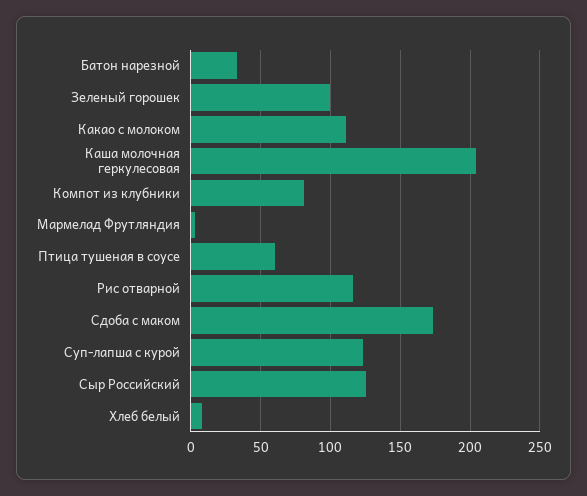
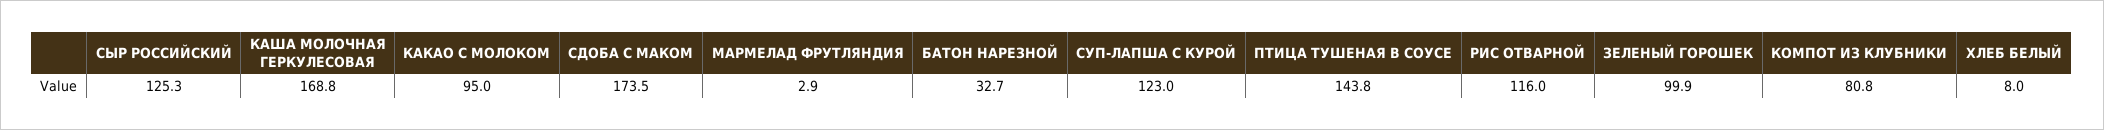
  {
    "Батон нарезной": 32.7,
    "Зеленый горошек": 99.9,
-   "Какао с молоком": 110,
+   "Какао с молоком": 95,
-   "Каша молочная геркулесовая": 205,
+   "Каша молочная геркулесовая": 168.8,
    "Компот из клубники": 80.8,
    "Мармелад Фрутляндия": 2.9,
-   "Птица тушеная в соусе": 60,
+   "Птица тушеная в соусе": 143.8,
    "Рис отварной": 116,
    "Сдоба с маком": 173.5,
    "Суп-лапша с курой": 123,
    "Сыр Российский": 125.3,
    "Хлеб белый": 8
  }

